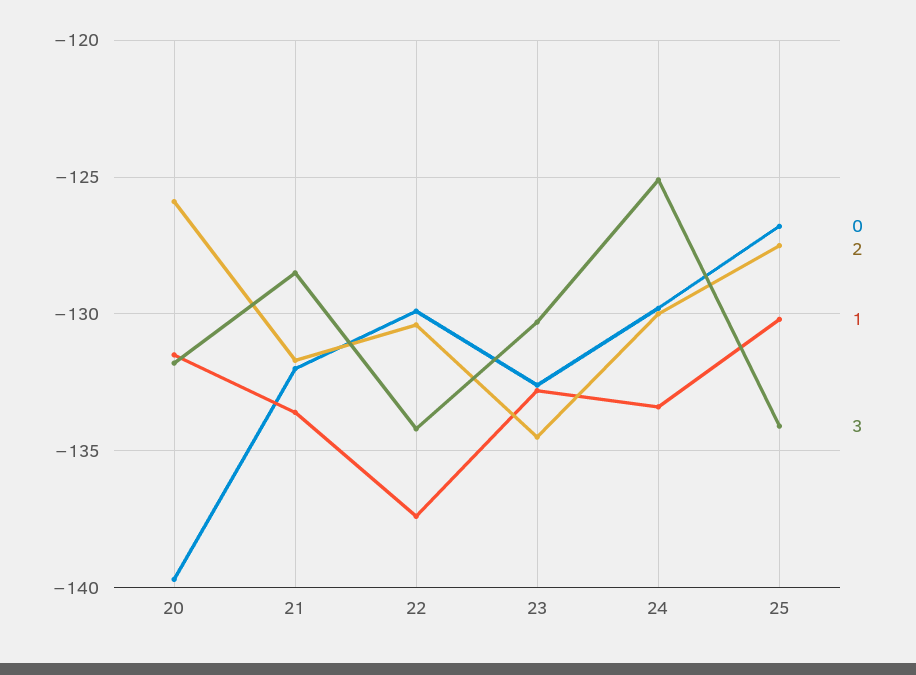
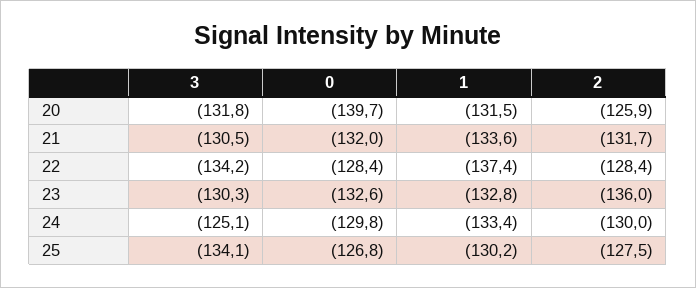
  {
    "0": {
      "20": -139.7,
      "21": -132,
-     "22": -130,
+     "22": -128.4,
      "23": -132.6,
      "24": -129.8,
      "25": -126.8
    },
    "2": {
      "20": -125.9,
      "21": -131.7,
-     "22": -130.5,
+     "22": -128.4,
-     "23": -134.5,
+     "23": -136,
      "24": -130,
      "25": -127.5
    },
    "1": {
      "20": -131.5,
      "21": -133.6,
      "22": -137.4,
      "23": -132.8,
      "24": -133.4,
      "25": -130.2
    },
    "3": {
      "20": -131.8,
-     "21": -128.5,
+     "21": -130.5,
      "22": -134.2,
      "23": -130.3,
      "24": -125.1,
      "25": -134.1
    }
  }

